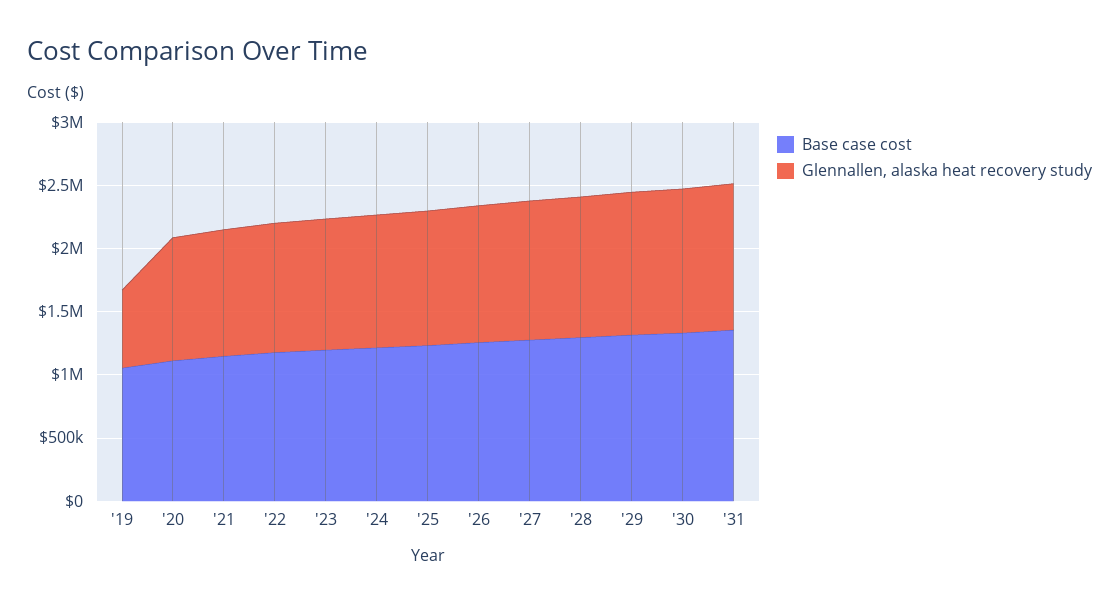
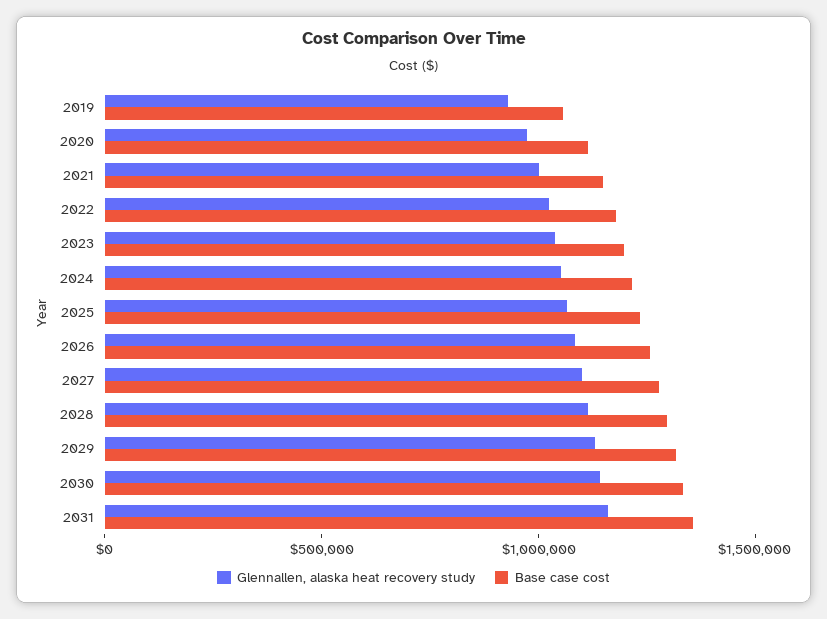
  {
    "Base case cost": {
      "'19": 1100000,
      "'20": 1100000,
      "'21": 1100000,
      "'22": 1200000,
      "'23": 1200000,
      "'24": 1200000,
      "'25": 1200000,
      "'26": 1300000,
      "'27": 1300000,
      "'28": 1300000,
      "'29": 1300000,
      "'30": 1300000,
      "'31": 1400000
    },
    "Glennallen, alaska heat recovery study": {
-     "'19": 600000,
+     "'19": 900000,
      "'20": 1000000,
      "'21": 1000000,
      "'22": 1000000,
      "'23": 1000000,
      "'24": 1100000,
      "'25": 1100000,
      "'26": 1100000,
      "'27": 1100000,
      "'28": 1100000,
      "'29": 1100000,
      "'30": 1100000,
      "'31": 1200000
    }
  }

